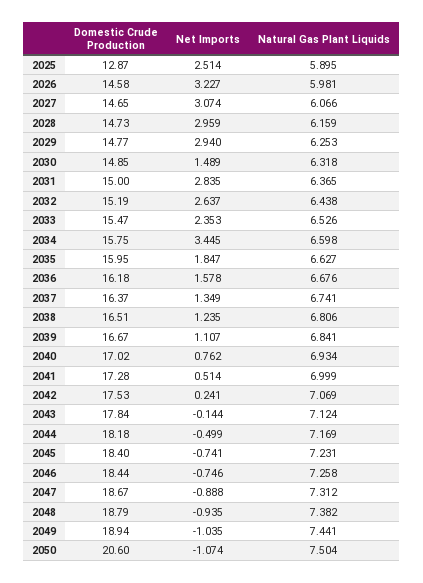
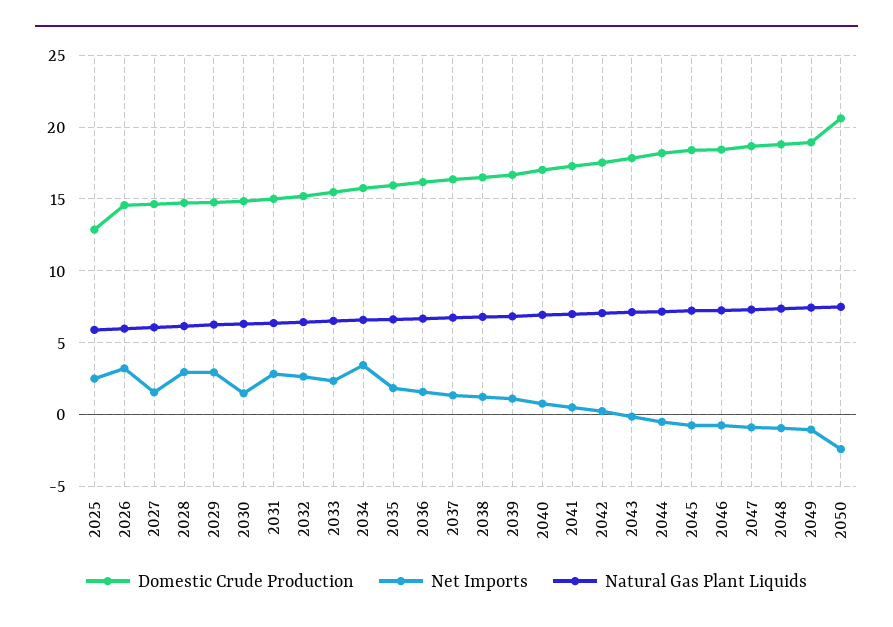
  {
    "Domestic Crude Production": {
      "2025": 12.87,
      "2026": 14.58,
      "2027": 14.65,
      "2028": 14.73,
      "2029": 14.77,
      "2030": 14.85,
      "2031": 15,
      "2032": 15.19,
      "2033": 15.47,
      "2034": 15.75,
      "2035": 15.95,
      "2036": 16.18,
      "2037": 16.37,
      "2038": 16.51,
      "2039": 16.67,
      "2040": 17.02,
      "2041": 17.28,
      "2042": 17.53,
      "2043": 17.84,
      "2044": 18.18,
      "2045": 18.4,
      "2046": 18.44,
      "2047": 18.67,
      "2048": 18.79,
      "2049": 18.94,
      "2050": 20.6
    },
    "Net Imports": {
      "2025": 2.514,
      "2026": 3.227,
-     "2027": 3.074,
+     "2027": 1.5,
      "2028": 2.959,
      "2029": 2.94,
      "2030": 1.489,
      "2031": 2.835,
      "2032": 2.637,
      "2033": 2.353,
      "2034": 3.445,
      "2035": 1.847,
      "2036": 1.578,
      "2037": 1.349,
      "2038": 1.235,
      "2039": 1.107,
      "2040": 0.762,
      "2041": 0.514,
      "2042": 0.241,
      "2043": -0.144,
      "2044": -0.499,
      "2045": -0.741,
      "2046": -0.746,
      "2047": -0.888,
      "2048": -0.935,
      "2049": -1.035,
-     "2050": -1.074
+     "2050": -2.5
    },
    "Natural Gas Plant Liquids": {
      "2025": 5.895,
      "2026": 5.981,
      "2027": 6.066,
      "2028": 6.159,
      "2029": 6.253,
      "2030": 6.318,
      "2031": 6.365,
      "2032": 6.438,
      "2033": 6.526,
      "2034": 6.598,
      "2035": 6.627,
      "2036": 6.676,
      "2037": 6.741,
      "2038": 6.806,
      "2039": 6.841,
      "2040": 6.934,
      "2041": 6.999,
      "2042": 7.069,
      "2043": 7.124,
      "2044": 7.169,
      "2045": 7.231,
      "2046": 7.258,
      "2047": 7.312,
      "2048": 7.382,
      "2049": 7.441,
      "2050": 7.504
    }
  }

